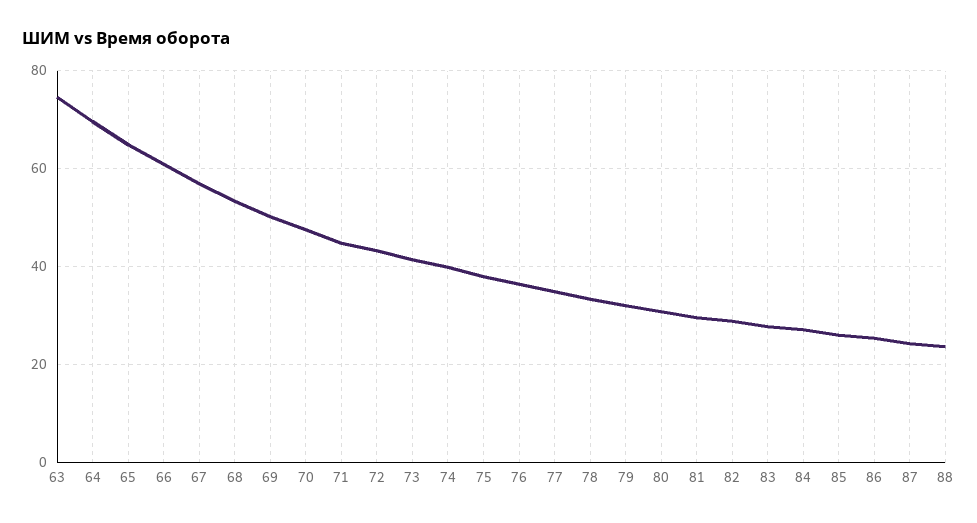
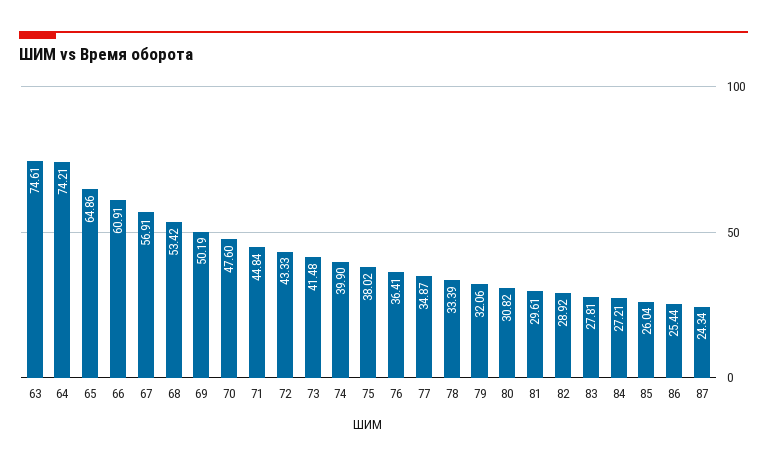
  {
    "63": 74.61,
-   "64": 70,
+   "64": 74.21,
    "65": 64.86,
    "66": 60.91,
    "67": 56.91,
    "68": 53.42,
    "69": 50.19,
    "70": 47.6,
    "71": 44.84,
    "72": 43.33,
    "73": 41.48,
    "74": 39.9,
    "75": 38.02,
    "76": 36.41,
    "77": 34.87,
    "78": 33.39,
    "79": 32.06,
    "80": 30.82,
    "81": 29.61,
    "82": 28.92,
    "83": 27.81,
    "84": 27.21,
    "85": 26.04,
    "86": 25.44,
-   "87": 24.34,
+   "87": 24.34
-   "88": 24
  }

